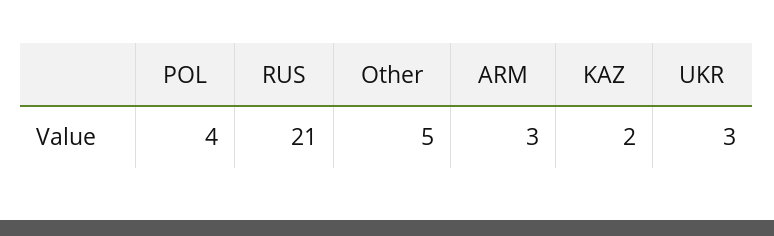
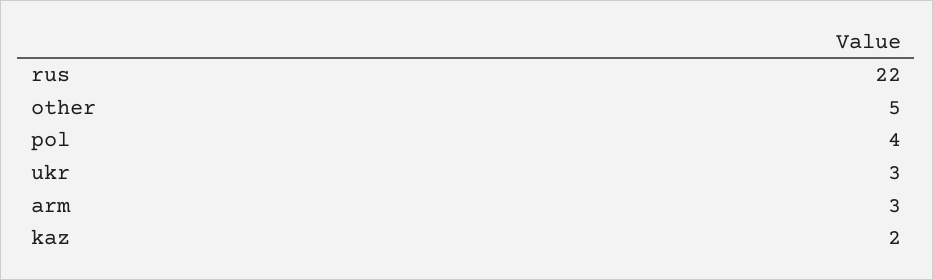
  {
    "POL": 4,
-   "RUS": 21,
+   "RUS": 22,
    "Other": 5,
    "ARM": 3,
    "KAZ": 2,
    "UKR": 3
  }

